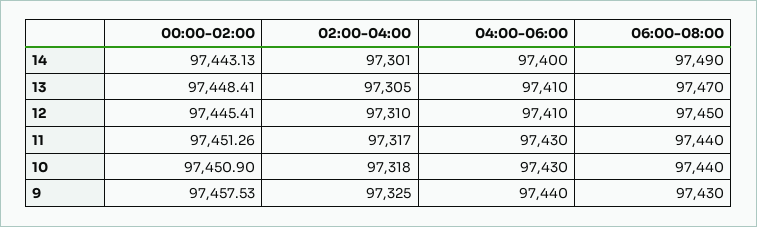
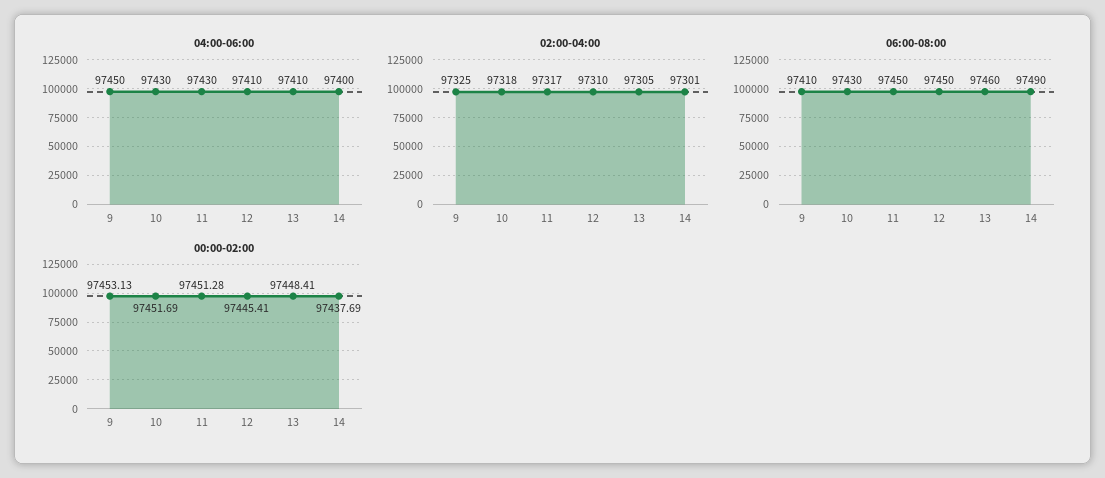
  {
    "00:00-02:00": {
-     "14": 97443.13,
+     "14": 97437.69,
      "13": 97448.41,
      "12": 97445.41,
-     "11": 97451.26,
+     "11": 97451.28,
-     "10": 97450.9,
+     "10": 97451.69,
-     "9": 97457.53
+     "9": 97453.13
    },
    "02:00-04:00": {
      "14": 97301,
      "13": 97305,
      "12": 97310,
      "11": 97317,
      "10": 97318,
      "9": 97325
    },
    "04:00-06:00": {
      "14": 97400,
      "13": 97410,
      "12": 97410,
      "11": 97430,
      "10": 97430,
-     "9": 97440
+     "9": 97450
    },
    "06:00-08:00": {
      "14": 97490,
-     "13": 97470,
+     "13": 97460,
      "12": 97450,
-     "11": 97440,
+     "11": 97450,
-     "10": 97440,
+     "10": 97430,
-     "9": 97430
+     "9": 97410
    }
  }

